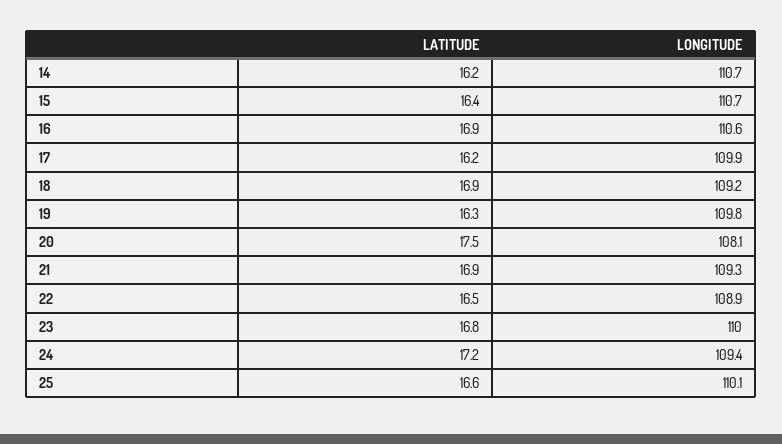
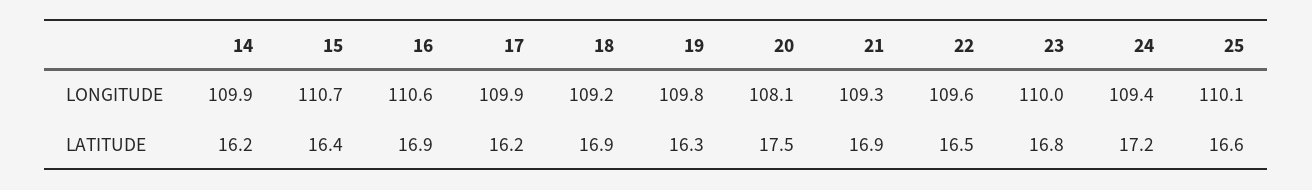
  {
    "LATITUDE": {
      "14": 16.2,
      "15": 16.4,
      "16": 16.9,
      "17": 16.2,
      "18": 16.9,
      "19": 16.3,
      "20": 17.5,
      "21": 16.9,
      "22": 16.5,
      "23": 16.8,
      "24": 17.2,
      "25": 16.6
    },
    "LONGITUDE": {
-     "14": 110.7,
+     "14": 109.9,
      "15": 110.7,
      "16": 110.6,
      "17": 109.9,
      "18": 109.2,
      "19": 109.8,
      "20": 108.1,
      "21": 109.3,
-     "22": 108.9,
+     "22": 109.6,
      "23": 110,
      "24": 109.4,
      "25": 110.1
    }
  }

